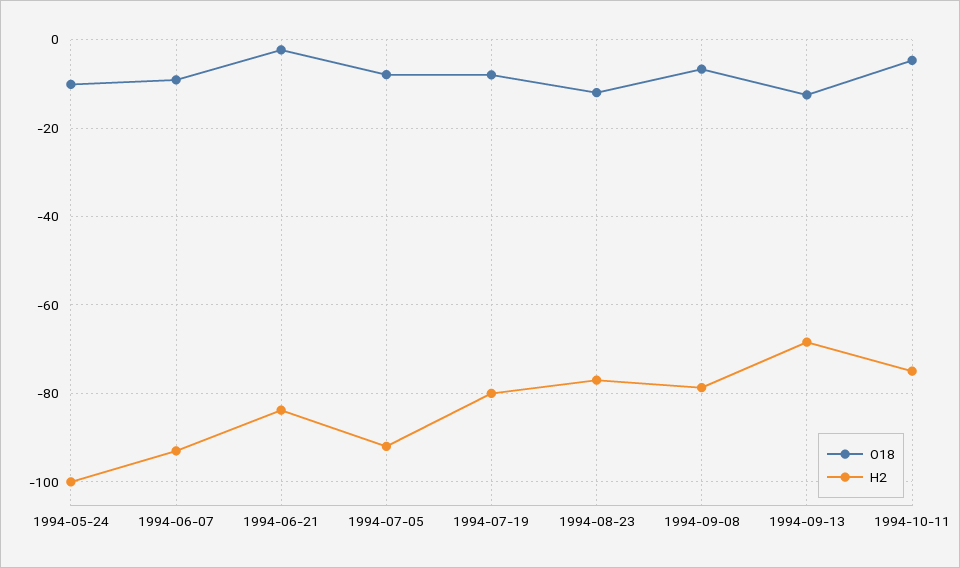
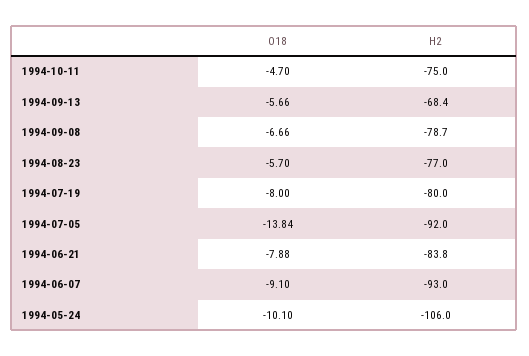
  {
    "O18": {
      "1994-05-24": -10.1,
      "1994-06-07": -9.1,
-     "1994-06-21": -2,
+     "1994-06-21": -7.88,
-     "1994-07-05": -8,
+     "1994-07-05": -13.84,
      "1994-07-19": -8,
-     "1994-08-23": -12,
+     "1994-08-23": -5.7,
      "1994-09-08": -6.66,
-     "1994-09-13": -12,
+     "1994-09-13": -5.66,
      "1994-10-11": -4.7
    },
    "H2": {
-     "1994-05-24": -100,
+     "1994-05-24": -106,
      "1994-06-07": -93,
      "1994-06-21": -83.8,
      "1994-07-05": -92,
      "1994-07-19": -80,
      "1994-08-23": -77,
      "1994-09-08": -78.7,
      "1994-09-13": -68.4,
      "1994-10-11": -75
    }
  }

